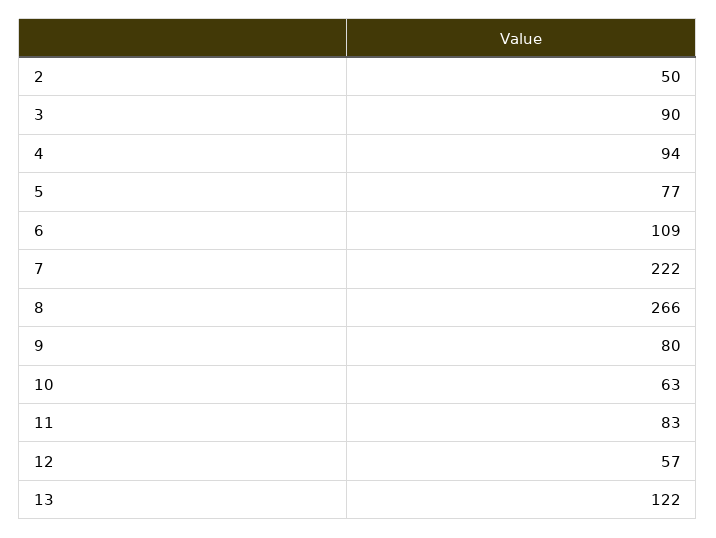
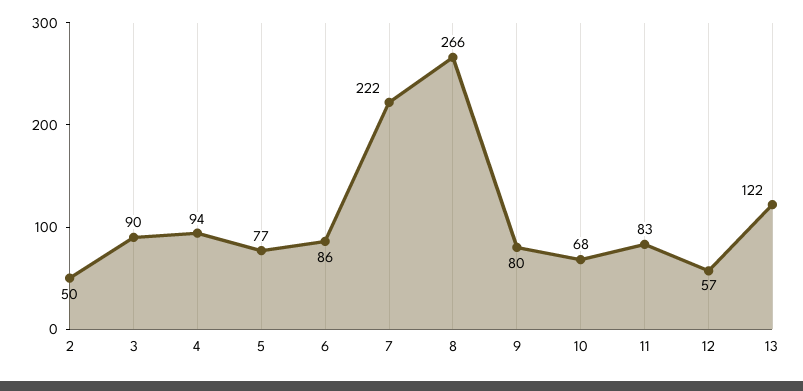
  {
    "2": 50,
    "3": 90,
    "4": 94,
    "5": 77,
-   "6": 109,
+   "6": 86,
    "7": 222,
    "8": 266,
    "9": 80,
-   "10": 63,
+   "10": 68,
    "11": 83,
    "12": 57,
    "13": 122
  }

